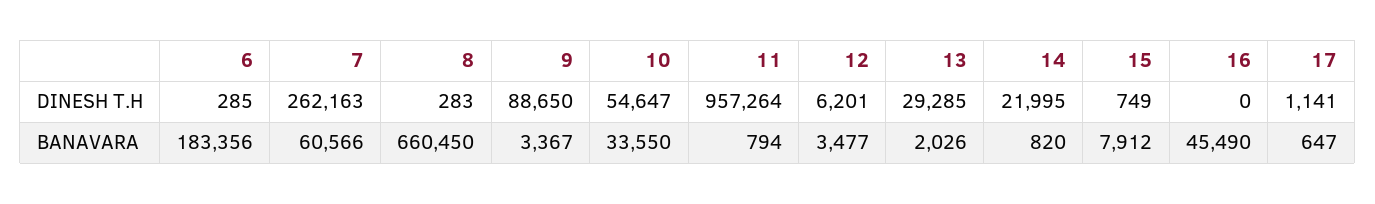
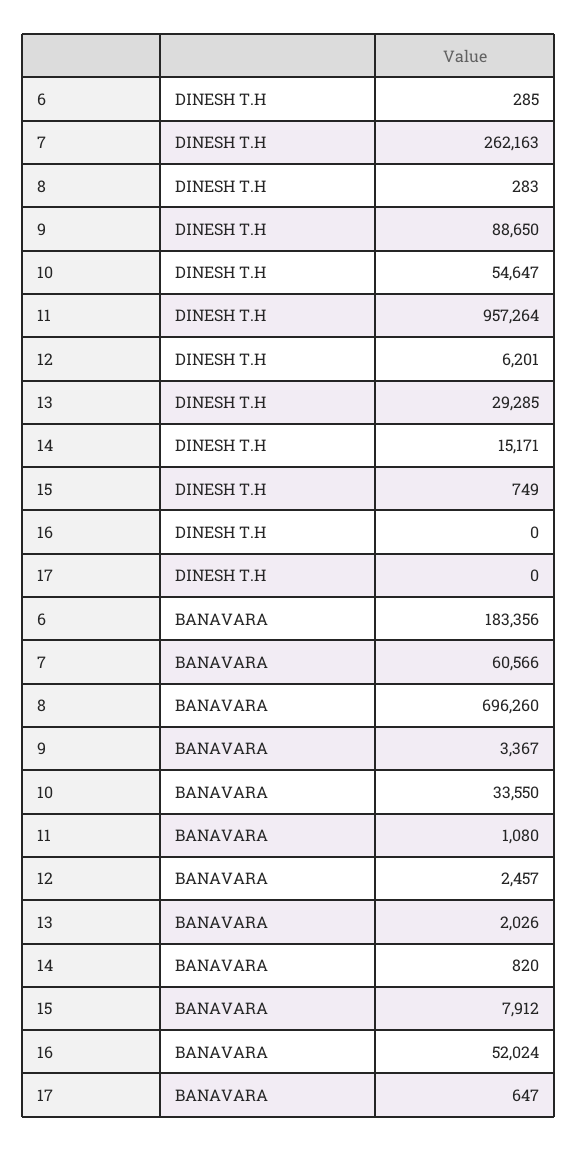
  {
    "6": {
      "DINESH T.H": 285,
      "BANAVARA": 183356
    },
    "7": {
      "DINESH T.H": 262163,
      "BANAVARA": 60566
    },
    "8": {
      "DINESH T.H": 283,
-     "BANAVARA": 660450
+     "BANAVARA": 696260
    },
    "9": {
      "DINESH T.H": 88650,
      "BANAVARA": 3367
    },
    "10": {
      "DINESH T.H": 54647,
      "BANAVARA": 33550
    },
    "11": {
      "DINESH T.H": 957264,
-     "BANAVARA": 794
+     "BANAVARA": 1080
    },
    "12": {
      "DINESH T.H": 6201,
-     "BANAVARA": 3477
+     "BANAVARA": 2457
    },
    "13": {
      "DINESH T.H": 29285,
      "BANAVARA": 2026
    },
    "14": {
-     "DINESH T.H": 21995,
+     "DINESH T.H": 15171,
      "BANAVARA": 820
    },
    "15": {
      "DINESH T.H": 749,
      "BANAVARA": 7912
    },
    "16": {
      "DINESH T.H": 0,
-     "BANAVARA": 45490
+     "BANAVARA": 52024
    },
    "17": {
-     "DINESH T.H": 1141,
+     "DINESH T.H": 0,
      "BANAVARA": 647
    }
  }

